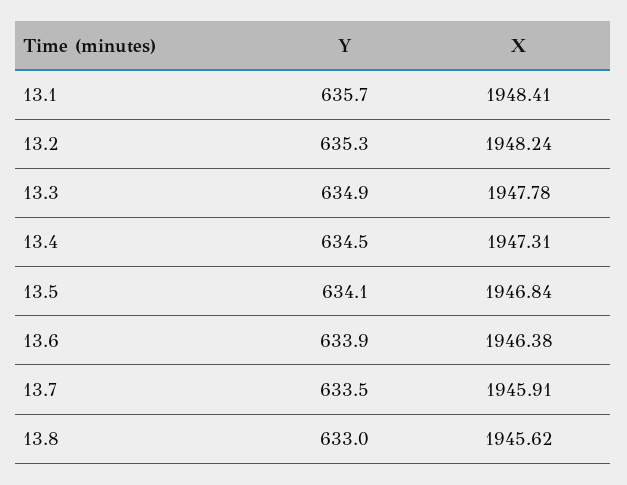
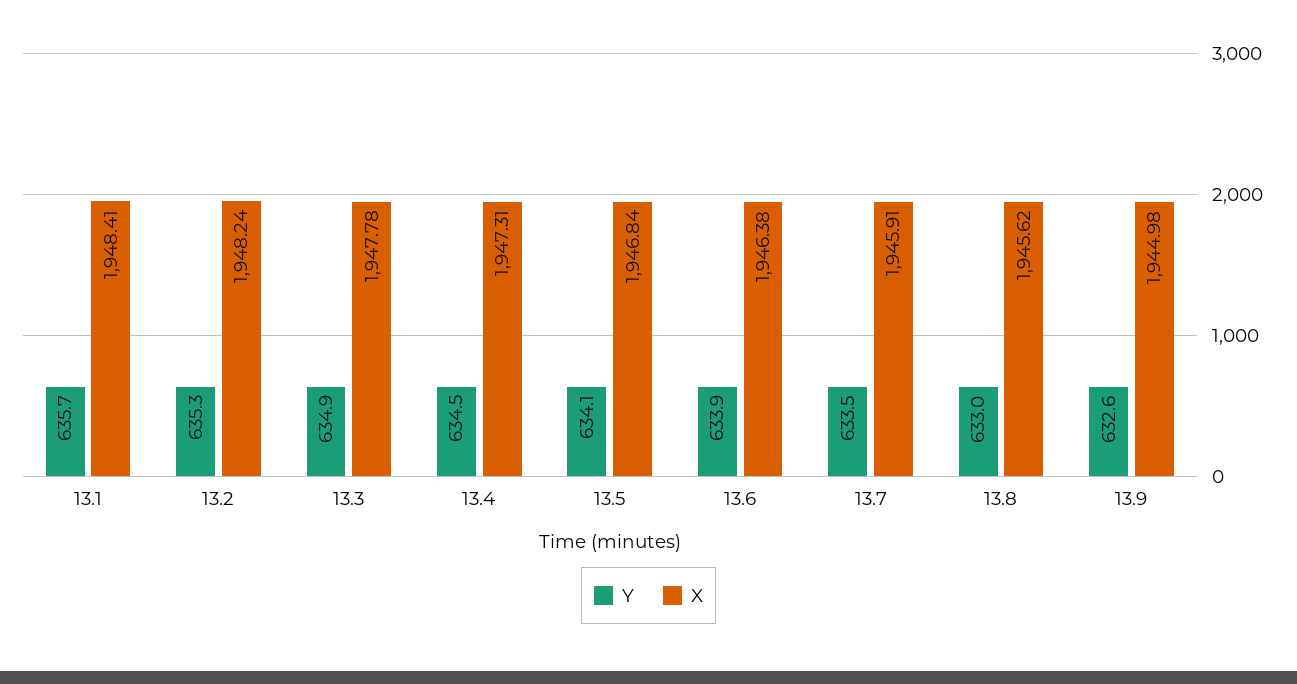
  {
    "Y": {
      "13.1": 635.7,
      "13.2": 635.3,
      "13.3": 634.9,
      "13.4": 634.5,
      "13.5": 634.1,
      "13.6": 633.9,
      "13.7": 633.5,
-     "13.8": 633
+     "13.8": 633,
+     "13.9": 632.6
    },
    "X": {
      "13.1": 1948.41,
      "13.2": 1948.24,
      "13.3": 1947.78,
      "13.4": 1947.31,
      "13.5": 1946.84,
      "13.6": 1946.38,
      "13.7": 1945.91,
-     "13.8": 1945.62
+     "13.8": 1945.62,
+     "13.9": 1944.98
    }
  }

